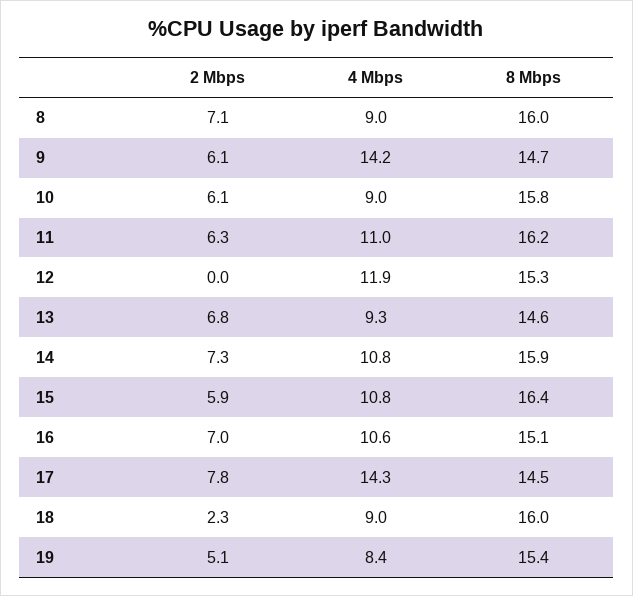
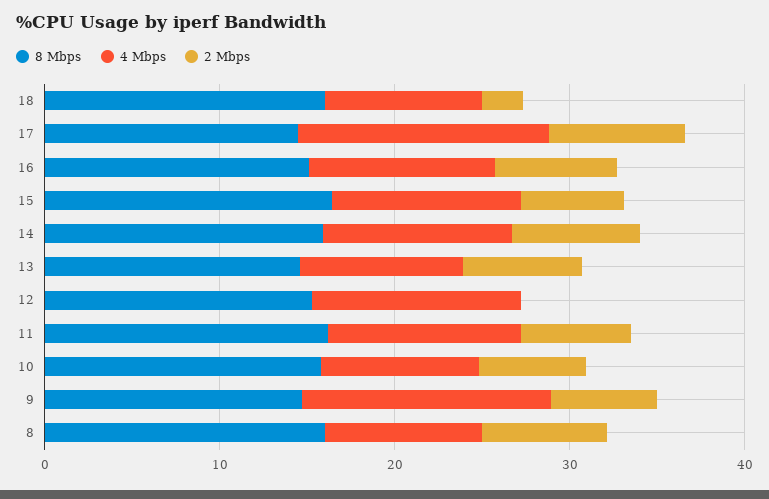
  {
    "2 Mbps": {
      "8": 7.1,
      "9": 6.1,
      "10": 6.1,
      "11": 6.3,
      "12": 0,
      "13": 6.8,
      "14": 7.3,
      "15": 5.9,
      "16": 7,
      "17": 7.8,
-     "18": 2.3,
+     "18": 2.3
-     "19": 5.1
    },
    "4 Mbps": {
      "8": 9,
      "9": 14.2,
      "10": 9,
      "11": 11,
      "12": 11.9,
      "13": 9.3,
      "14": 10.8,
      "15": 10.8,
      "16": 10.6,
      "17": 14.3,
-     "18": 9,
+     "18": 9
-     "19": 8.4
    },
    "8 Mbps": {
      "8": 16,
      "9": 14.7,
      "10": 15.8,
      "11": 16.2,
      "12": 15.3,
      "13": 14.6,
      "14": 15.9,
      "15": 16.4,
      "16": 15.1,
      "17": 14.5,
-     "18": 16,
+     "18": 16
-     "19": 15.4
    }
  }

